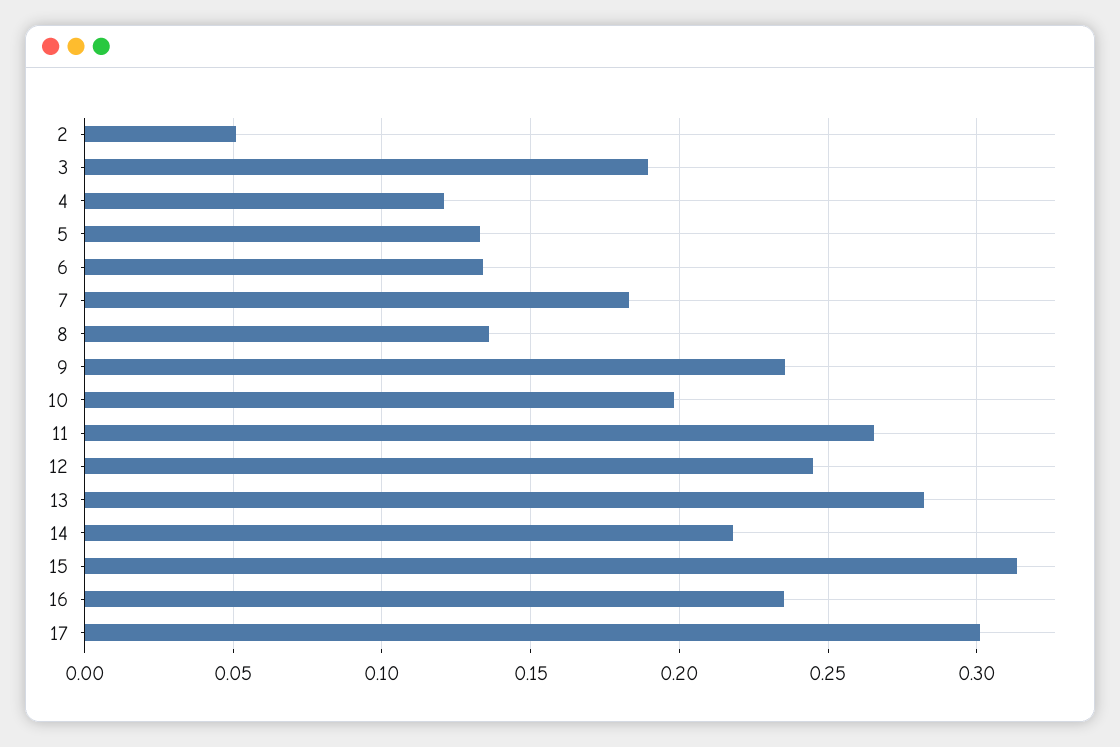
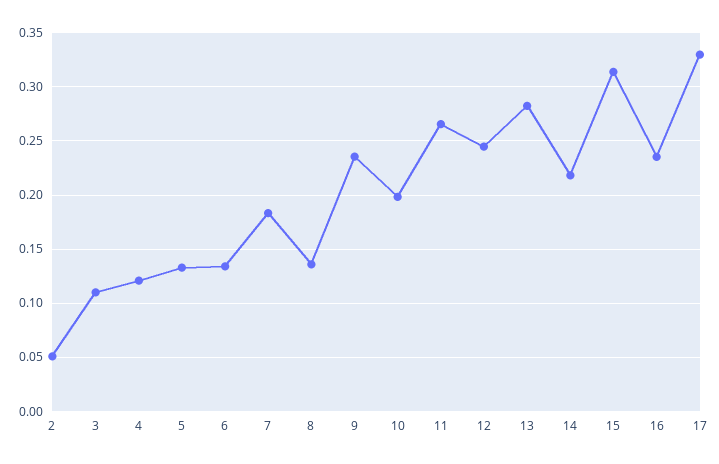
  {
    "2": 0.05,
-   "3": 0.19,
+   "3": 0.11,
    "4": 0.12,
    "5": 0.135,
    "6": 0.135,
    "7": 0.185,
    "8": 0.135,
    "9": 0.235,
    "10": 0.2,
    "11": 0.265,
    "12": 0.245,
    "13": 0.28,
    "14": 0.22,
    "15": 0.315,
    "16": 0.235,
-   "17": 0.3
+   "17": 0.33
  }

